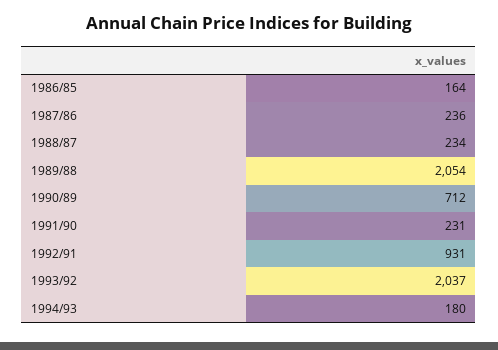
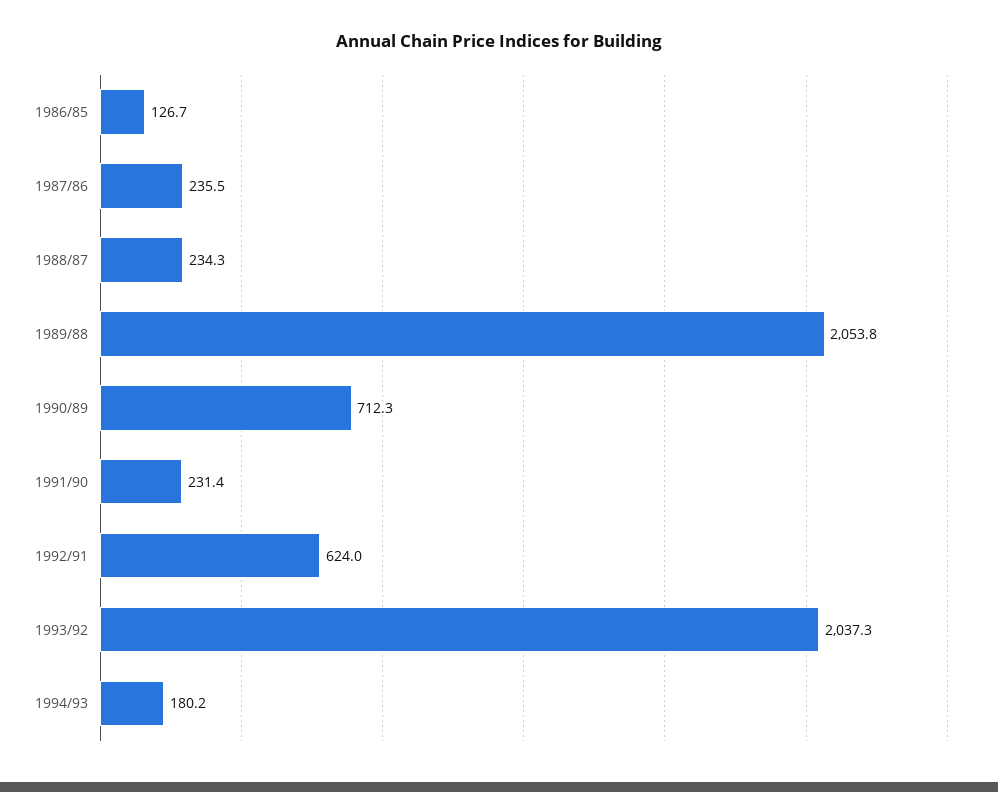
  {
-   "1986/85": 164,
+   "1986/85": 126.7,
    "1987/86": 235.5,
    "1988/87": 234.3,
    "1989/88": 2053.8,
    "1990/89": 712.3,
    "1991/90": 231.4,
-   "1992/91": 931,
+   "1992/91": 624,
    "1993/92": 2037.3,
    "1994/93": 180.2
  }

